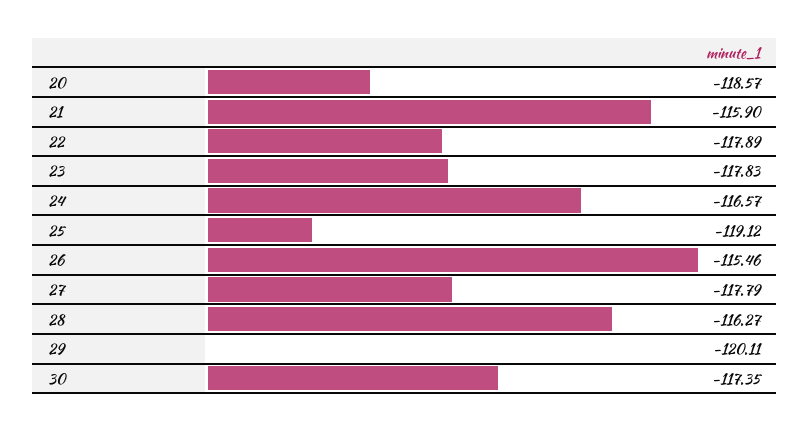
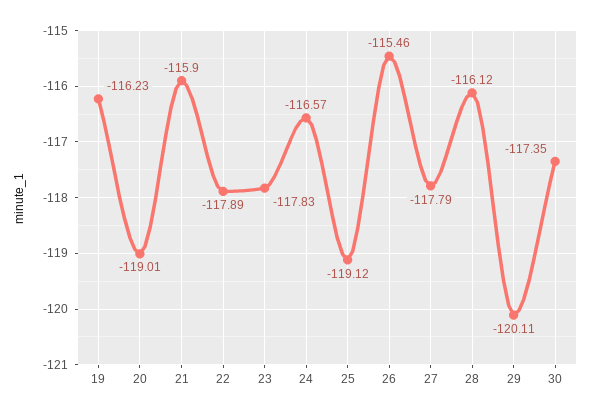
  {
-   "20": -118.57,
+   "20": -119.01,
    "21": -115.9,
    "22": -117.89,
    "23": -117.83,
    "24": -116.57,
    "25": -119.12,
    "26": -115.46,
    "27": -117.79,
-   "28": -116.27,
+   "28": -116.12,
    "29": -120.11,
-   "30": -117.35
+   "30": -117.35,
+   "19": -116.23
  }

